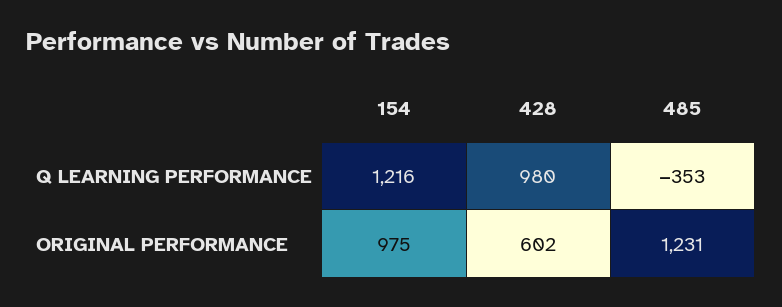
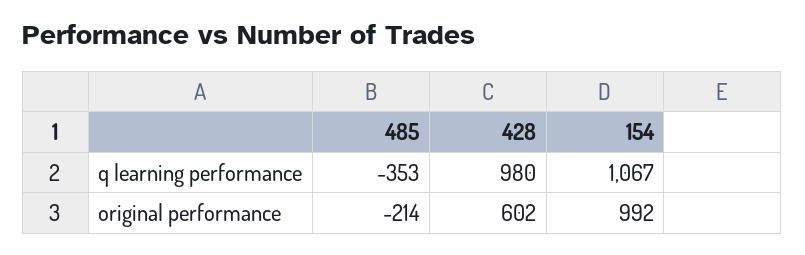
  {
    "154": {
-     "Q LEARNING PERFORMANCE": 1216,
+     "Q LEARNING PERFORMANCE": 1067,
-     "ORIGINAL PERFORMANCE": 975
+     "ORIGINAL PERFORMANCE": 992
    },
    "428": {
      "Q LEARNING PERFORMANCE": 980,
      "ORIGINAL PERFORMANCE": 602
    },
    "485": {
      "Q LEARNING PERFORMANCE": -353,
-     "ORIGINAL PERFORMANCE": 1231
+     "ORIGINAL PERFORMANCE": -214
    }
  }

